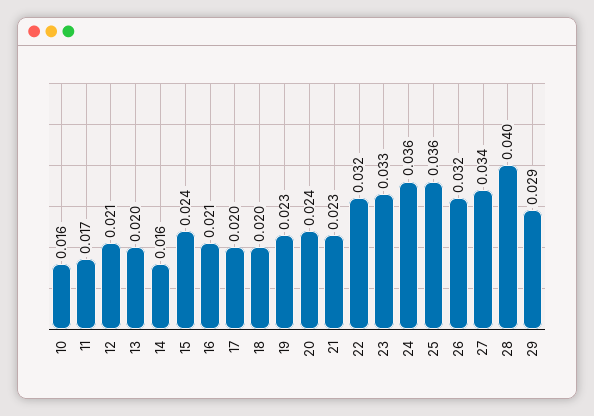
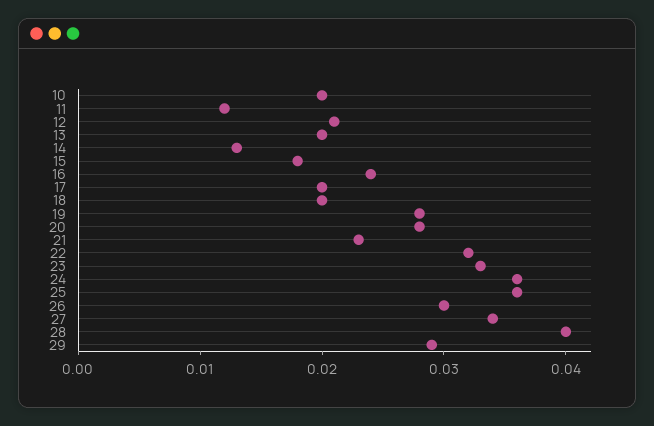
  {
-   "10": 0.016,
+   "10": 0.02,
-   "11": 0.017,
+   "11": 0.012,
    "12": 0.021,
    "13": 0.02,
-   "14": 0.016,
+   "14": 0.013,
-   "15": 0.024,
+   "15": 0.018,
-   "16": 0.021,
+   "16": 0.024,
    "17": 0.02,
    "18": 0.02,
-   "19": 0.023,
+   "19": 0.028,
-   "20": 0.024,
+   "20": 0.028,
    "21": 0.023,
    "22": 0.032,
    "23": 0.033,
    "24": 0.036,
    "25": 0.036,
-   "26": 0.032,
+   "26": 0.03,
    "27": 0.034,
    "28": 0.04,
    "29": 0.029
  }

